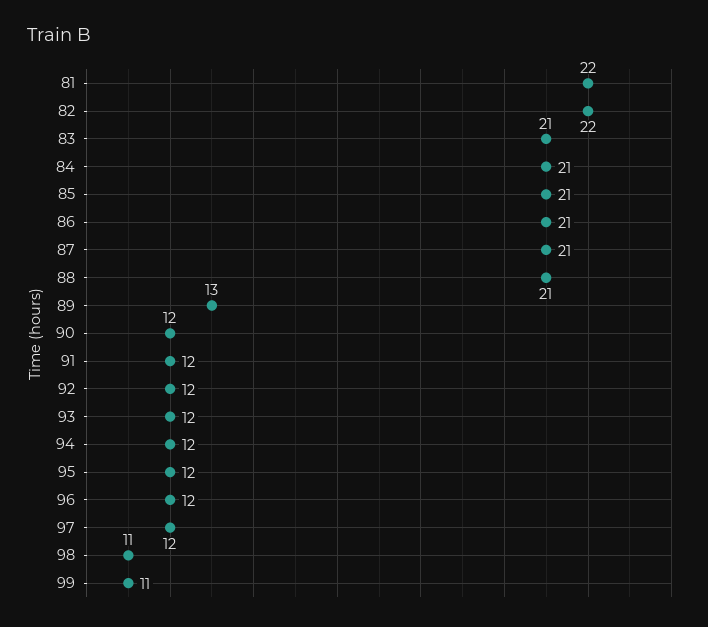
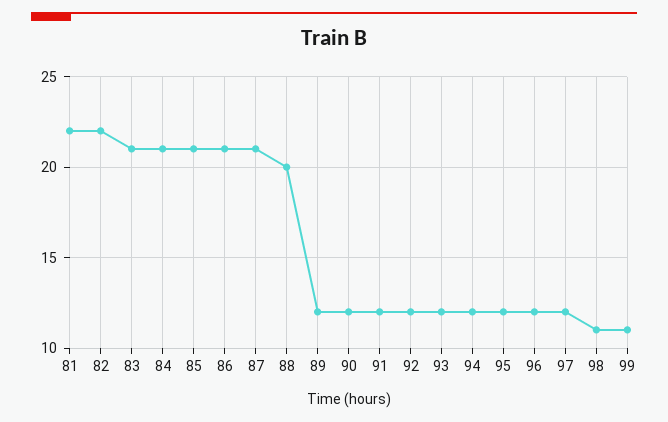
  {
    "81": 22,
    "82": 22,
    "83": 21,
    "84": 21,
    "85": 21,
    "86": 21,
    "87": 21,
-   "88": 21,
+   "88": 20,
-   "89": 13,
+   "89": 12,
    "90": 12,
    "91": 12,
    "92": 12,
    "93": 12,
    "94": 12,
    "95": 12,
    "96": 12,
    "97": 12,
    "98": 11,
    "99": 11
  }

